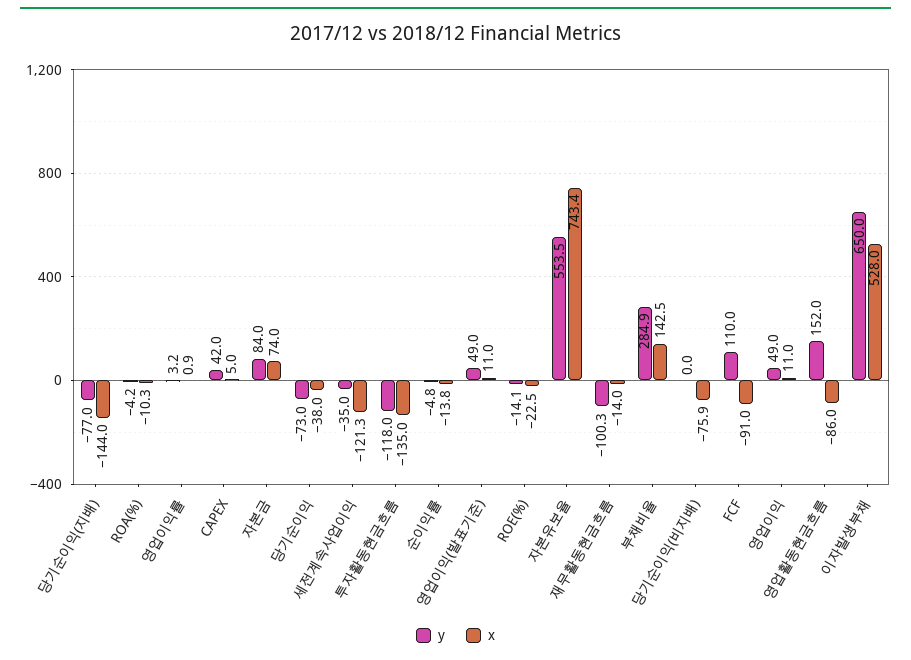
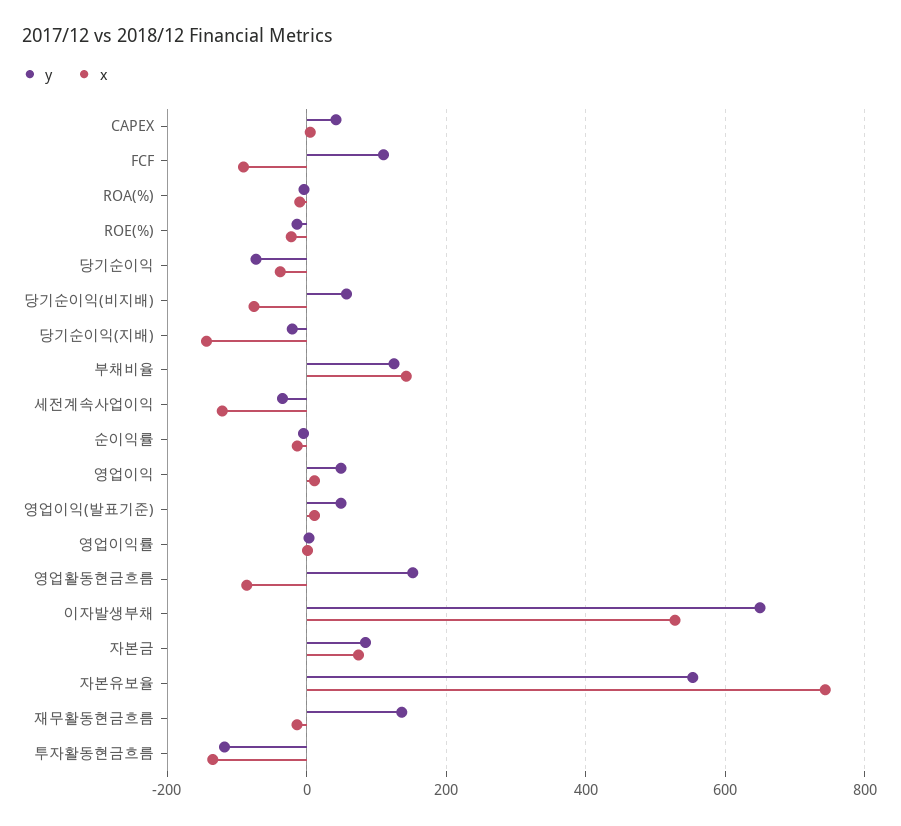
  {
    "y": {
-     "당기순이익(지배)": -77,
+     "당기순이익(지배)": -20,
      "ROA(%)": -4.2,
      "영업이익률": 3.2,
      "CAPEX": 42,
      "자본금": 84,
      "당기순이익": -73,
      "세전계속사업이익": -35,
      "투자활동현금흐름": -118,
      "순이익률": -4.8,
      "영업이익(발표기준)": 49,
      "ROE(%)": -14.1,
      "자본유보율": 553.5,
-     "재무활동현금흐름": -100.3,
+     "재무활동현금흐름": 140,
-     "부채비율": 284.9,
+     "부채비율": 120,
-     "당기순이익(비지배)": 0,
+     "당기순이익(비지배)": 60,
      "FCF": 110,
      "영업이익": 49,
      "영업활동현금흐름": 152,
      "이자발생부채": 650
    },
    "x": {
      "당기순이익(지배)": -144,
      "ROA(%)": -10.3,
      "영업이익률": 0.9,
      "CAPEX": 5,
      "자본금": 74,
      "당기순이익": -38,
      "세전계속사업이익": -121.3,
      "투자활동현금흐름": -135,
      "순이익률": -13.8,
      "영업이익(발표기준)": 11,
      "ROE(%)": -22.5,
      "자본유보율": 743.4,
      "재무활동현금흐름": -14,
      "부채비율": 142.5,
      "당기순이익(비지배)": -75.9,
      "FCF": -91,
      "영업이익": 11,
      "영업활동현금흐름": -86,
      "이자발생부채": 528
    }
  }

